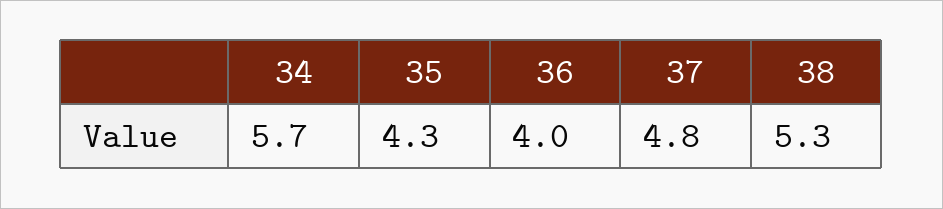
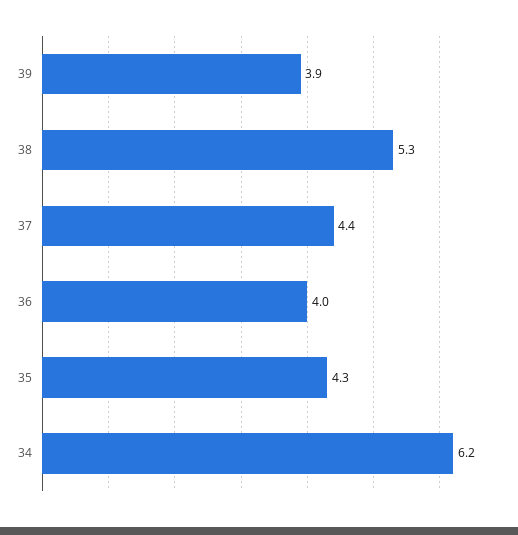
  {
-   "34": 5.7,
+   "34": 6.2,
    "35": 4.3,
    "36": 4,
-   "37": 4.8,
+   "37": 4.4,
-   "38": 5.3
+   "38": 5.3,
+   "39": 3.9
  }

